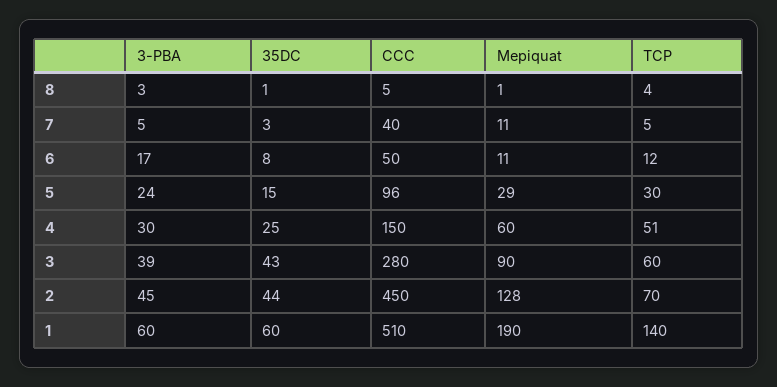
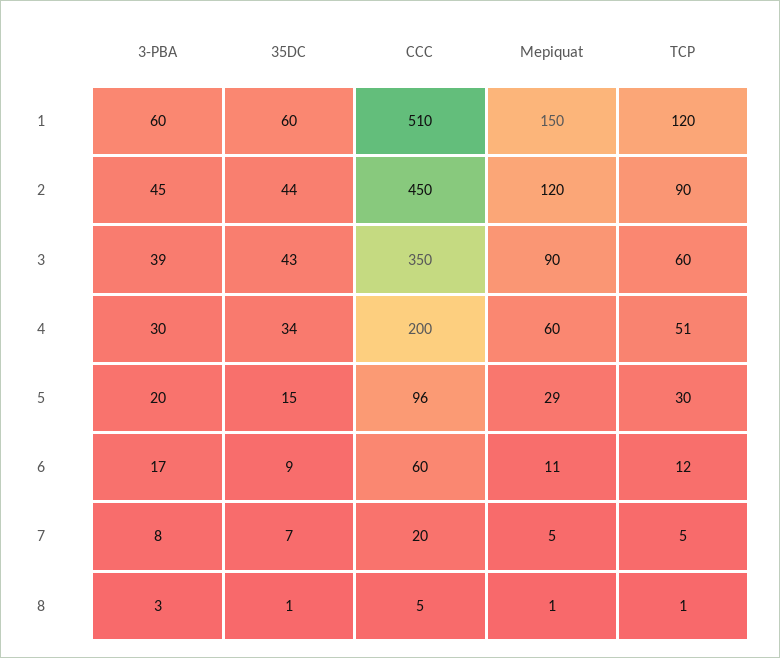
  {
    "3-PBA": {
      "8": 3,
-     "7": 5,
+     "7": 8,
      "6": 17,
-     "5": 24,
+     "5": 20,
      "4": 30,
      "3": 39,
      "2": 45,
      "1": 60
    },
    "35DC": {
      "8": 1,
-     "7": 3,
+     "7": 7,
-     "6": 8,
+     "6": 9,
      "5": 15,
-     "4": 25,
+     "4": 34,
      "3": 43,
      "2": 44,
      "1": 60
    },
    "CCC": {
      "8": 5,
-     "7": 40,
+     "7": 20,
-     "6": 50,
+     "6": 60,
      "5": 96,
-     "4": 150,
+     "4": 200,
-     "3": 280,
+     "3": 350,
      "2": 450,
      "1": 510
    },
    "Mepiquat": {
      "8": 1,
-     "7": 11,
+     "7": 5,
      "6": 11,
      "5": 29,
      "4": 60,
      "3": 90,
-     "2": 128,
+     "2": 120,
-     "1": 190
+     "1": 150
    },
    "TCP": {
-     "8": 4,
+     "8": 1,
      "7": 5,
      "6": 12,
      "5": 30,
      "4": 51,
      "3": 60,
-     "2": 70,
+     "2": 90,
-     "1": 140
+     "1": 120
    }
  }

